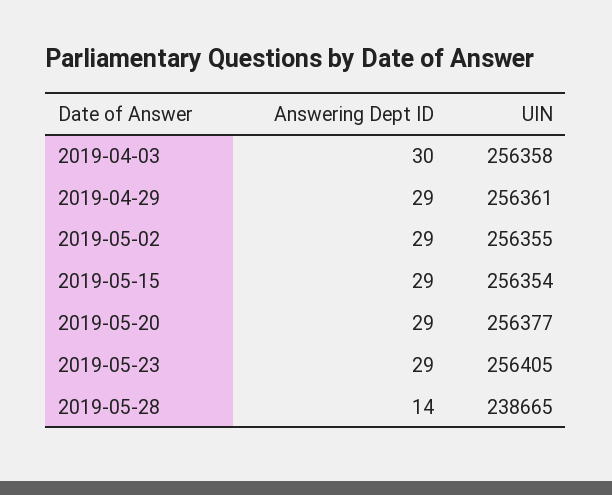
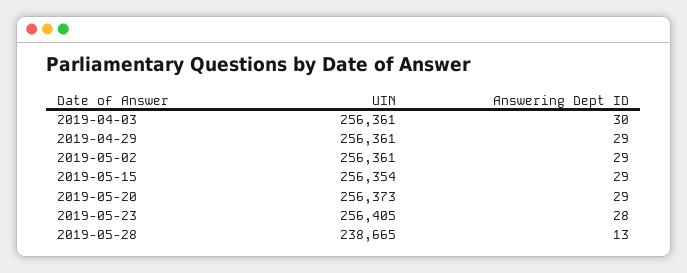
  {
    "Answering Dept ID": {
      "2019-04-03": 30,
      "2019-04-29": 29,
      "2019-05-02": 29,
      "2019-05-15": 29,
      "2019-05-20": 29,
-     "2019-05-23": 29,
+     "2019-05-23": 28,
-     "2019-05-28": 14
+     "2019-05-28": 13
    },
    "UIN": {
-     "2019-04-03": 256358,
+     "2019-04-03": 256361,
      "2019-04-29": 256361,
-     "2019-05-02": 256355,
+     "2019-05-02": 256361,
      "2019-05-15": 256354,
-     "2019-05-20": 256377,
+     "2019-05-20": 256373,
      "2019-05-23": 256405,
      "2019-05-28": 238665
    }
  }

